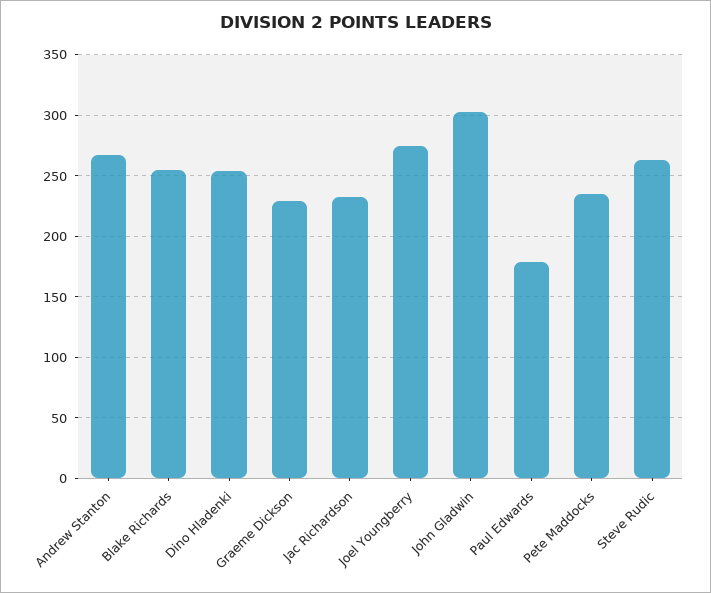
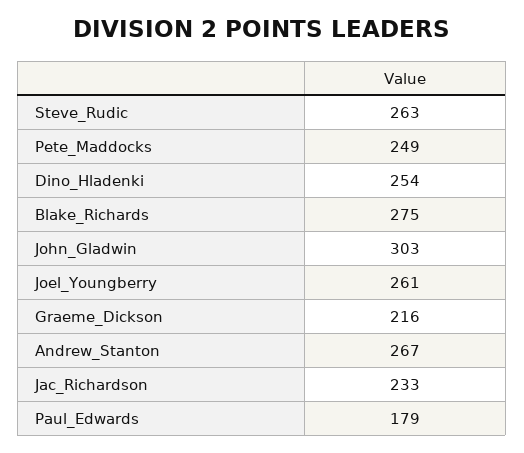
  {
    "Andrew Stanton": 267,
-   "Blake Richards": 255,
+   "Blake Richards": 275,
    "Dino Hladenki": 254,
-   "Graeme Dickson": 230,
+   "Graeme Dickson": 216,
    "Jac Richardson": 233,
-   "Joel Youngberry": 275,
+   "Joel Youngberry": 261,
    "John Gladwin": 303,
    "Paul Edwards": 179,
-   "Pete Maddocks": 235,
+   "Pete Maddocks": 249,
    "Steve Rudic": 263
  }

